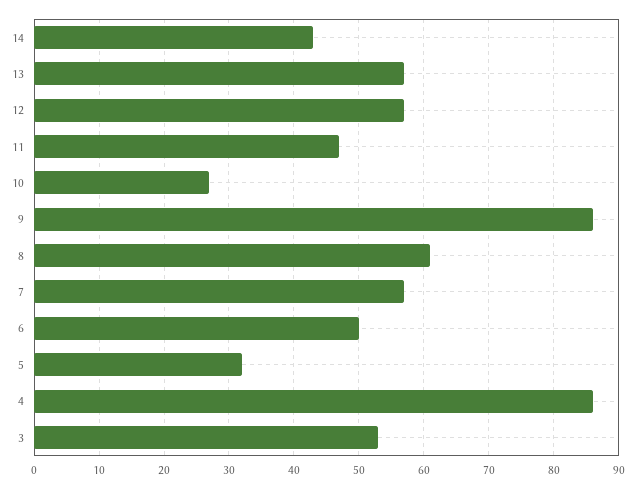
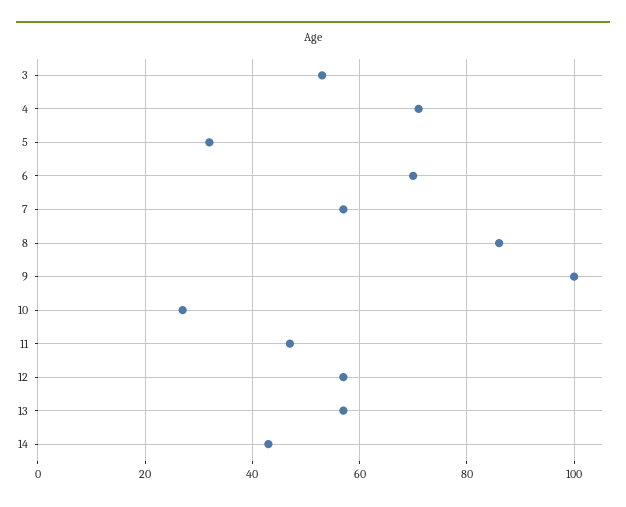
  {
    "14": 43,
    "13": 57,
    "12": 57,
    "11": 47,
    "10": 27,
-   "9": 86,
+   "9": 100,
-   "8": 61,
+   "8": 85,
    "7": 57,
-   "6": 50,
+   "6": 70,
    "5": 32,
-   "4": 86,
+   "4": 70,
    "3": 53
  }

